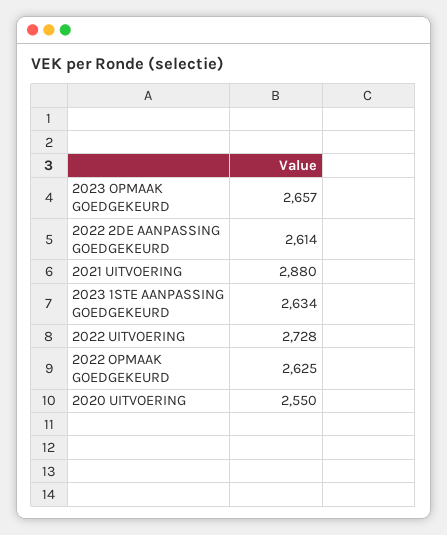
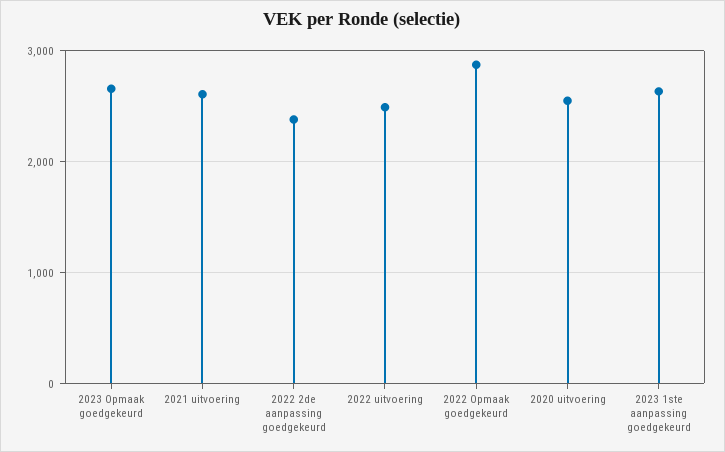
  {
    "2023 OPMAAK GOEDGEKEURD": 2657,
-   "2022 2DE AANPASSING GOEDGEKEURD": 2614,
+   "2022 2DE AANPASSING GOEDGEKEURD": 2400,
-   "2021 UITVOERING": 2880,
+   "2021 UITVOERING": 2600,
    "2023 1STE AANPASSING GOEDGEKEURD": 2634,
-   "2022 UITVOERING": 2728,
+   "2022 UITVOERING": 2500,
-   "2022 OPMAAK GOEDGEKEURD": 2625,
+   "2022 OPMAAK GOEDGEKEURD": 2900,
    "2020 UITVOERING": 2550
  }

